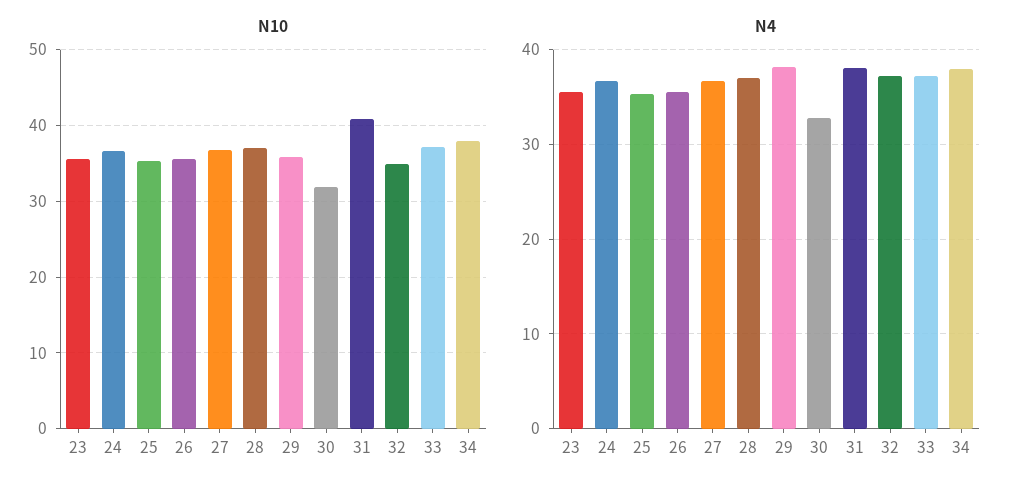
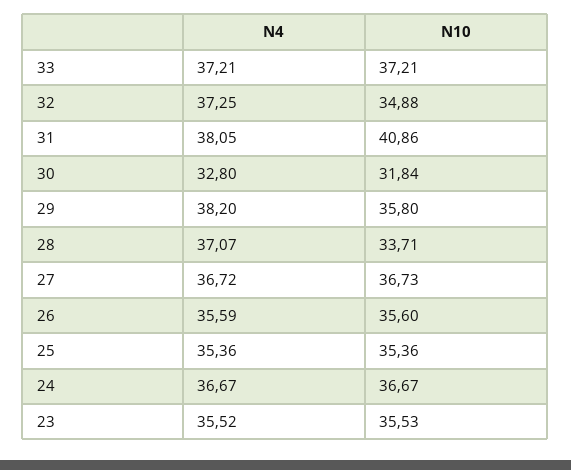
  {
    "N10": {
      "23": 35.53,
      "24": 36.67,
      "25": 35.36,
      "26": 35.6,
      "27": 36.73,
-     "28": 37,
+     "28": 33.71,
      "29": 35.8,
      "30": 31.84,
      "31": 40.86,
      "32": 34.88,
-     "33": 37.21,
+     "33": 37.21
-     "34": 38
    },
    "N4": {
      "23": 35.52,
      "24": 36.67,
      "25": 35.36,
      "26": 35.59,
      "27": 36.72,
      "28": 37.07,
      "29": 38.2,
      "30": 32.8,
      "31": 38.05,
      "32": 37.25,
-     "33": 37.21,
+     "33": 37.21
-     "34": 38
    }
  }

